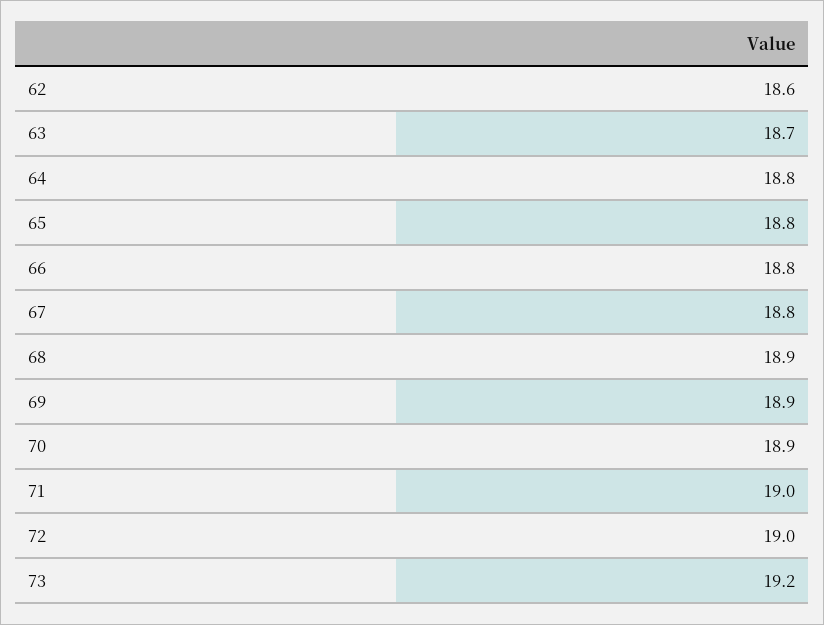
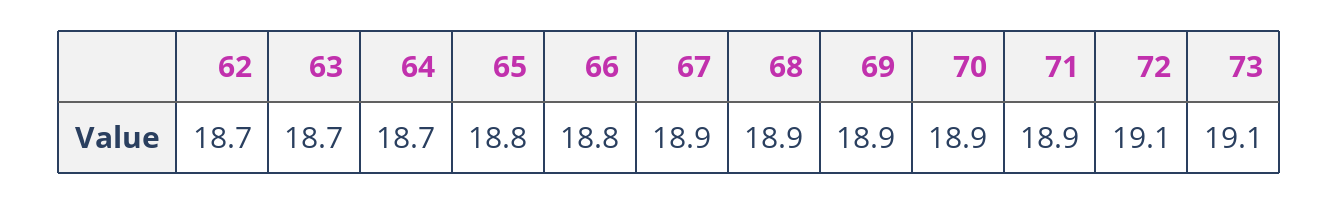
  {
-   "62": 18.6,
+   "62": 18.7,
    "63": 18.7,
-   "64": 18.8,
+   "64": 18.7,
    "65": 18.8,
    "66": 18.8,
-   "67": 18.8,
+   "67": 18.9,
    "68": 18.9,
    "69": 18.9,
    "70": 18.9,
-   "71": 19,
+   "71": 18.9,
-   "72": 19,
+   "72": 19.1,
-   "73": 19.2
+   "73": 19.1
  }

